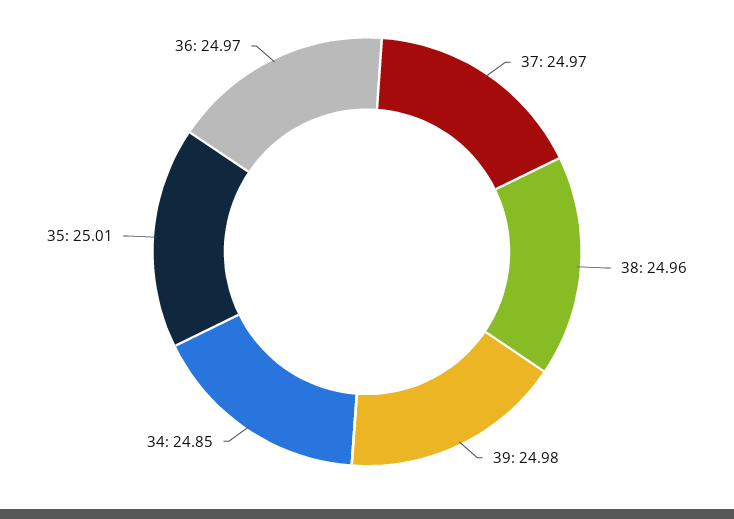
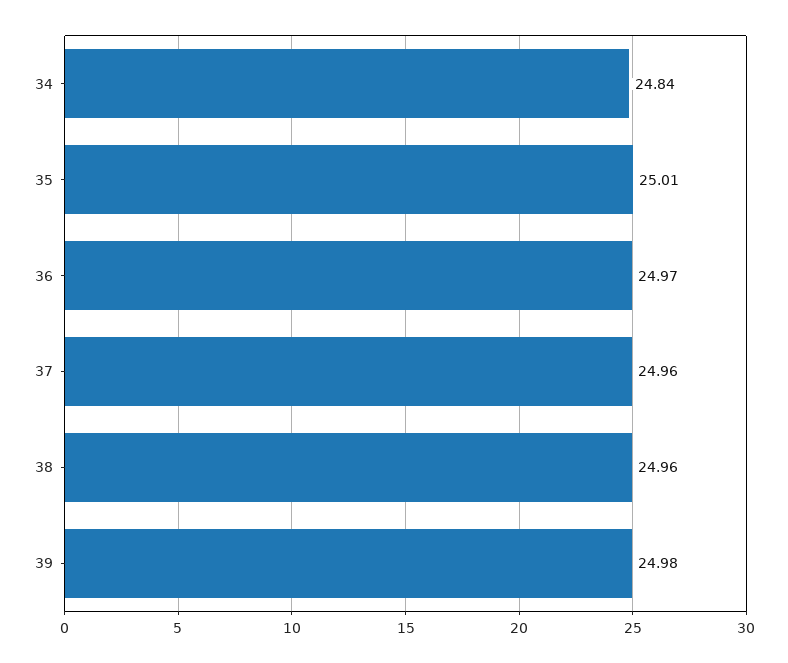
  {
-   "37": 24.97,
+   "37": 24.96,
    "38": 24.96,
    "39": 24.98,
-   "34": 24.85,
+   "34": 24.84,
    "35": 25.01,
    "36": 24.97
  }

